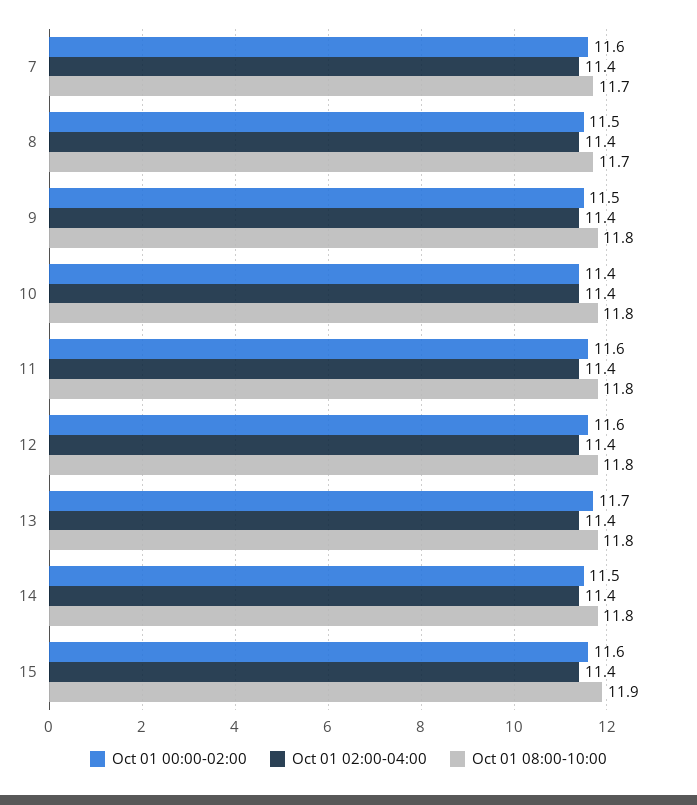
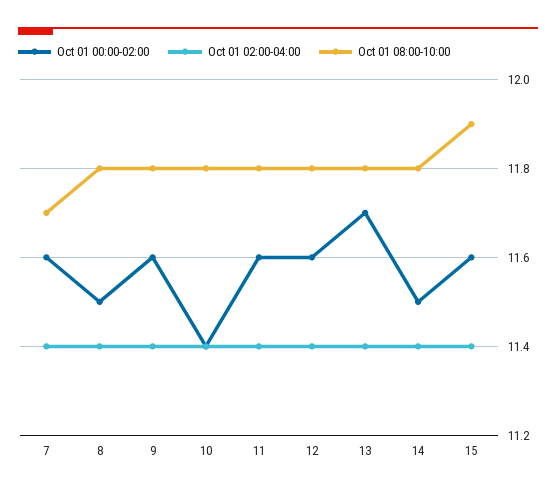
  {
    "Oct 01 00:00-02:00": {
      "7": 11.6,
      "8": 11.5,
-     "9": 11.5,
+     "9": 11.6,
      "10": 11.4,
      "11": 11.6,
      "12": 11.6,
      "13": 11.7,
      "14": 11.5,
      "15": 11.6
    },
    "Oct 01 02:00-04:00": {
      "7": 11.4,
      "8": 11.4,
      "9": 11.4,
      "10": 11.4,
      "11": 11.4,
      "12": 11.4,
      "13": 11.4,
      "14": 11.4,
      "15": 11.4
    },
    "Oct 01 08:00-10:00": {
      "7": 11.7,
-     "8": 11.7,
+     "8": 11.8,
      "9": 11.8,
      "10": 11.8,
      "11": 11.8,
      "12": 11.8,
      "13": 11.8,
      "14": 11.8,
      "15": 11.9
    }
  }

